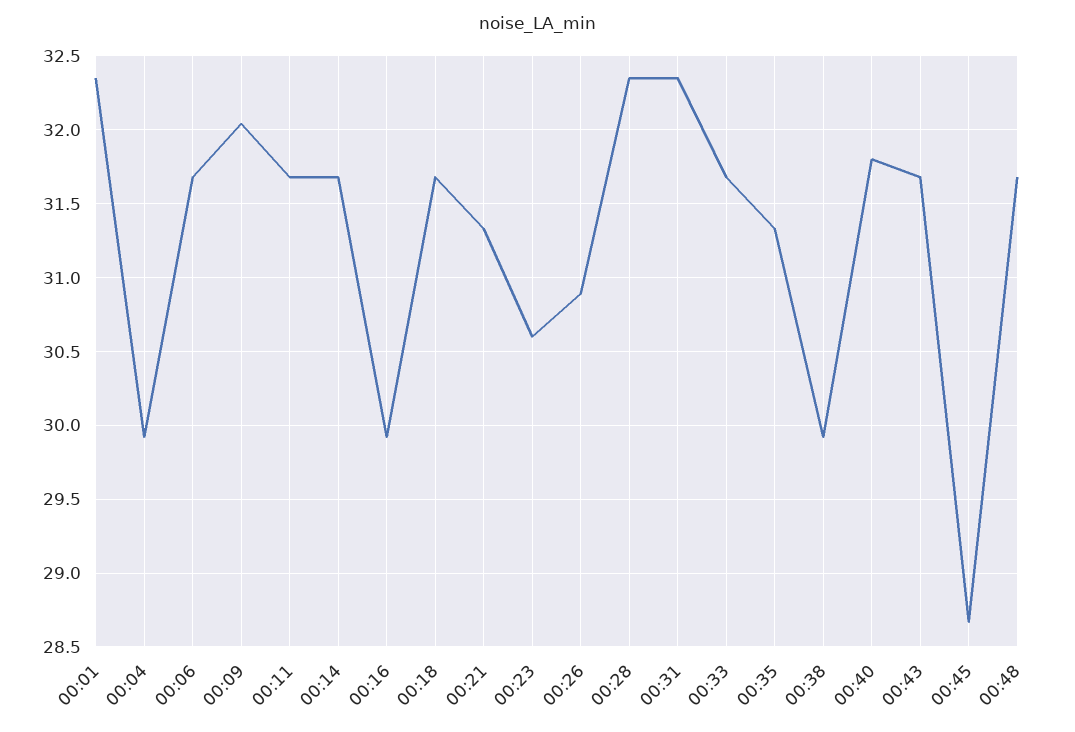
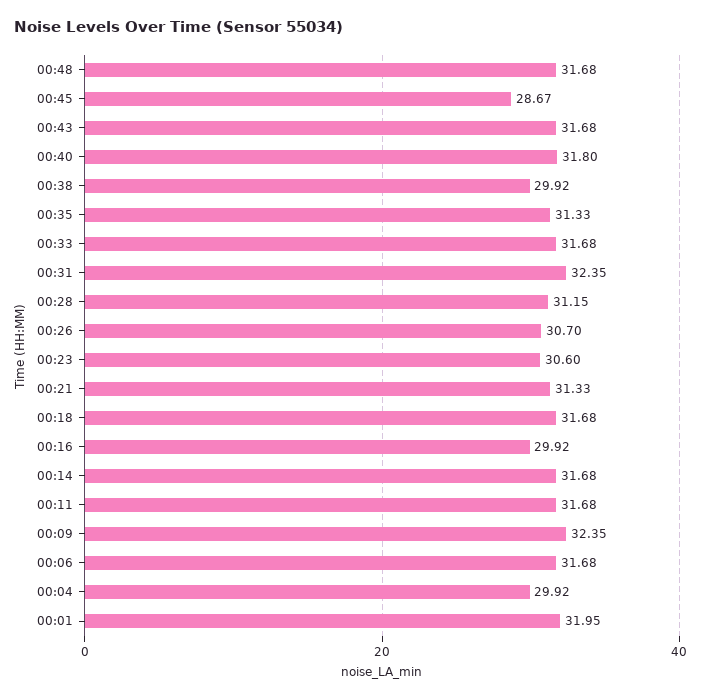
  {
-   "00:01": 32.35,
+   "00:01": 31.95,
    "00:04": 29.92,
    "00:06": 31.68,
-   "00:09": 32.05,
+   "00:09": 32.35,
    "00:11": 31.68,
    "00:14": 31.68,
    "00:16": 29.92,
    "00:18": 31.68,
    "00:21": 31.33,
    "00:23": 30.6,
-   "00:26": 30.9,
+   "00:26": 30.7,
-   "00:28": 32.35,
+   "00:28": 31.15,
    "00:31": 32.35,
    "00:33": 31.68,
    "00:35": 31.33,
    "00:38": 29.92,
    "00:40": 31.8,
    "00:43": 31.68,
    "00:45": 28.67,
    "00:48": 31.68
  }

